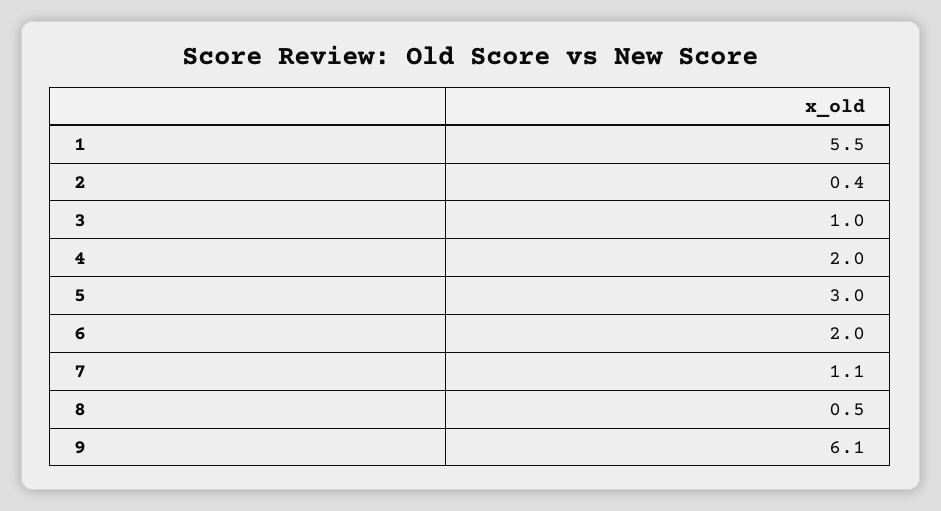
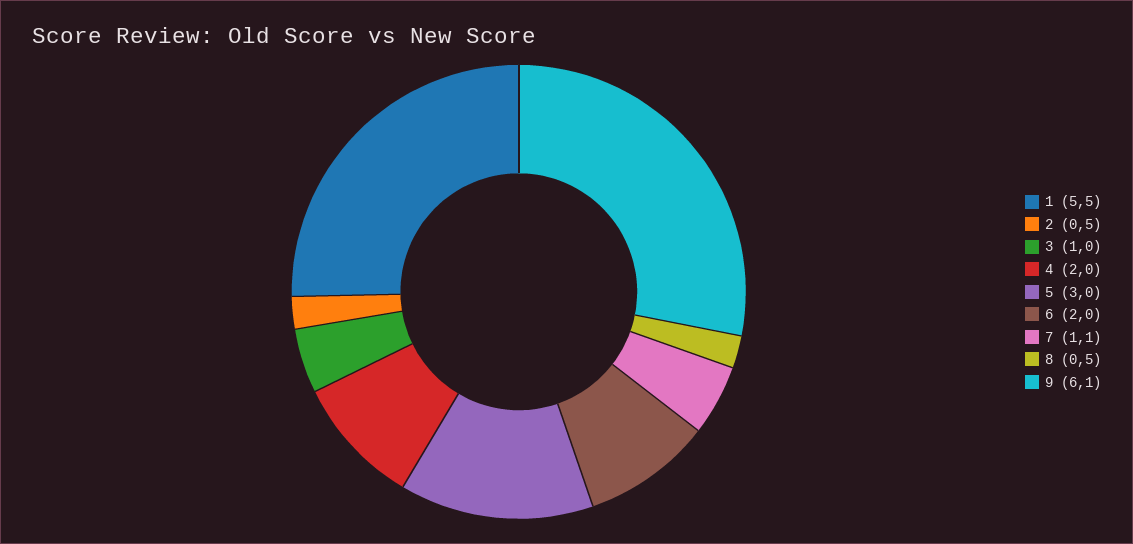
  {
    "1": 5.5,
-   "2": 0.4,
+   "2": 0.5,
    "3": 1,
    "4": 2,
    "5": 3,
    "6": 2,
    "7": 1.1,
    "8": 0.5,
    "9": 6.1
  }

